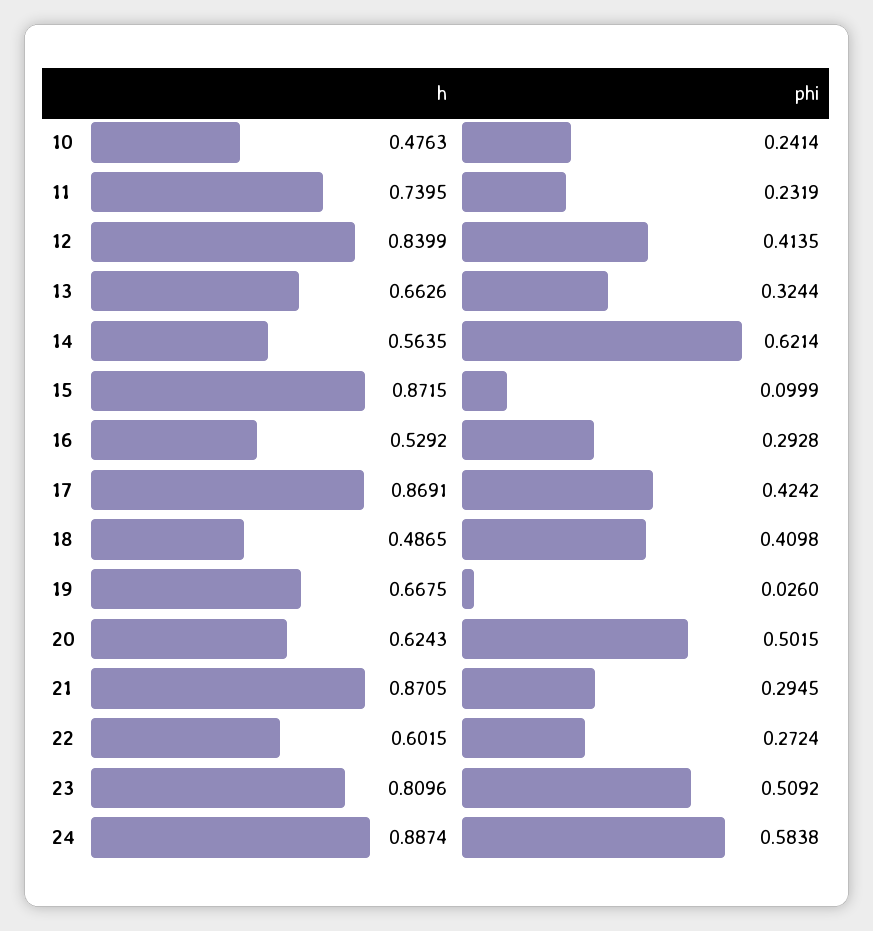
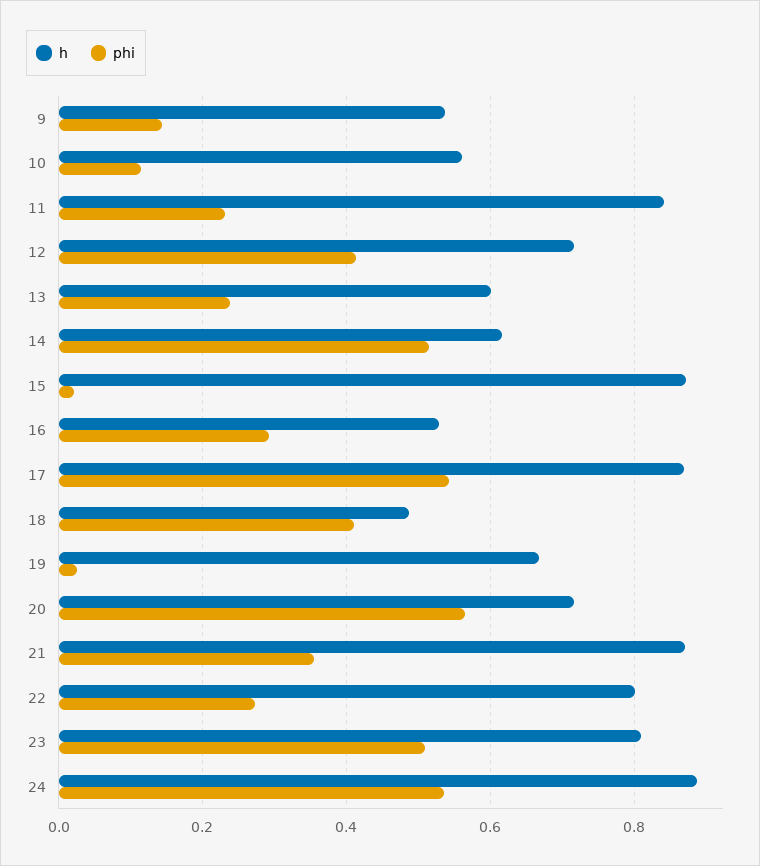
  {
    "h": {
-     "10": 0.4763,
+     "10": 0.56,
-     "11": 0.7395,
+     "11": 0.84,
-     "12": 0.8399,
+     "12": 0.72,
-     "13": 0.6626,
+     "13": 0.6,
-     "14": 0.5635,
+     "14": 0.62,
      "15": 0.8715,
      "16": 0.5292,
      "17": 0.8691,
      "18": 0.4865,
      "19": 0.6675,
-     "20": 0.6243,
+     "20": 0.72,
      "21": 0.8705,
-     "22": 0.6015,
+     "22": 0.8,
      "23": 0.8096,
-     "24": 0.8874
+     "24": 0.8874,
+     "9": 0.54
    },
    "phi": {
-     "10": 0.2414,
+     "10": 0.12,
      "11": 0.2319,
      "12": 0.4135,
-     "13": 0.3244,
+     "13": 0.24,
-     "14": 0.6214,
+     "14": 0.52,
-     "15": 0.0999,
+     "15": 0.02,
      "16": 0.2928,
-     "17": 0.4242,
+     "17": 0.54,
      "18": 0.4098,
      "19": 0.026,
-     "20": 0.5015,
+     "20": 0.56,
-     "21": 0.2945,
+     "21": 0.36,
      "22": 0.2724,
      "23": 0.5092,
-     "24": 0.5838
+     "24": 0.54,
+     "9": 0.14
    }
  }

